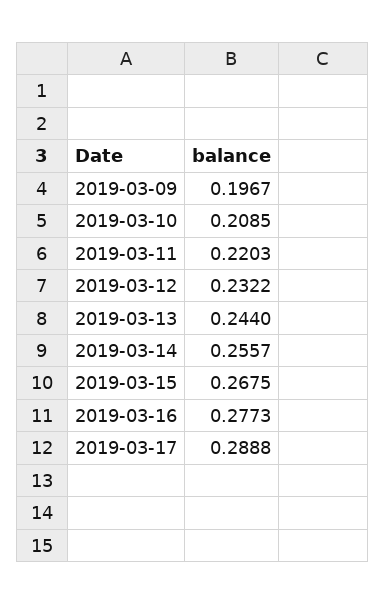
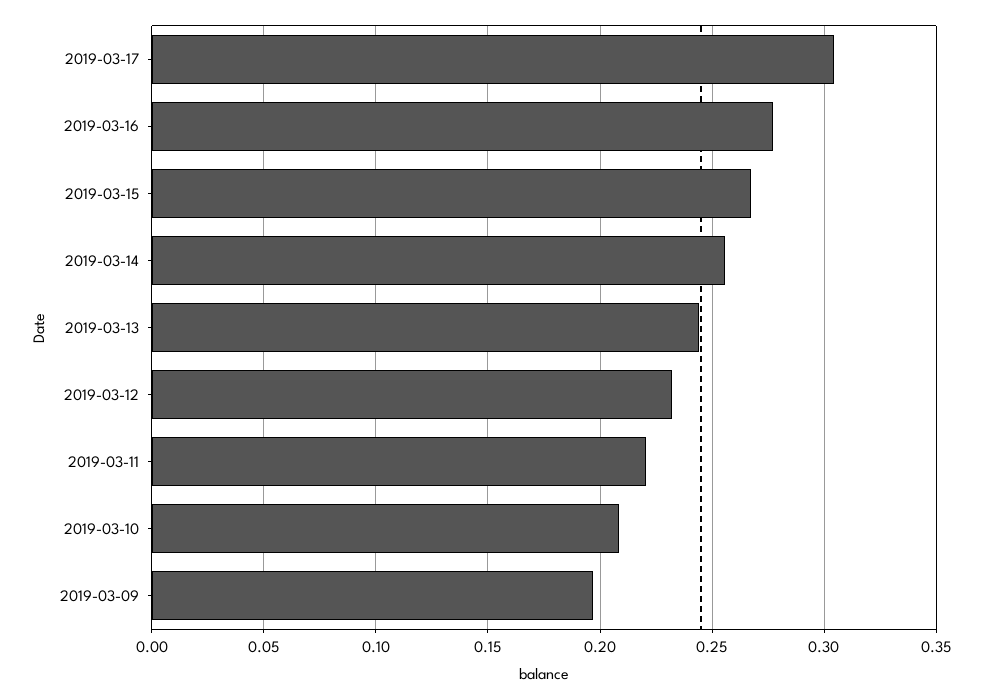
  {
    "2019-03-09": 0.1967,
    "2019-03-10": 0.2085,
    "2019-03-11": 0.2203,
    "2019-03-12": 0.2322,
    "2019-03-13": 0.244,
    "2019-03-14": 0.2557,
    "2019-03-15": 0.2675,
    "2019-03-16": 0.2773,
-   "2019-03-17": 0.2888
+   "2019-03-17": 0.305
  }

